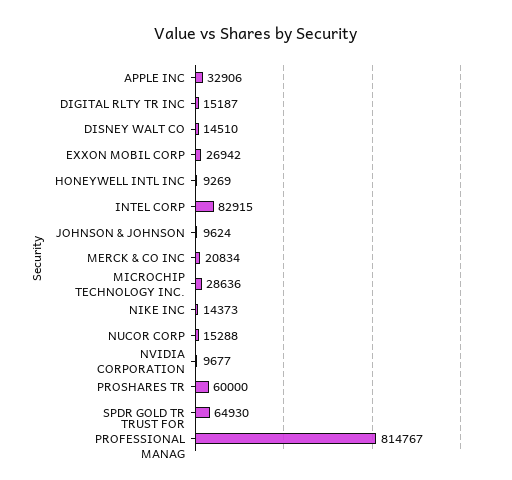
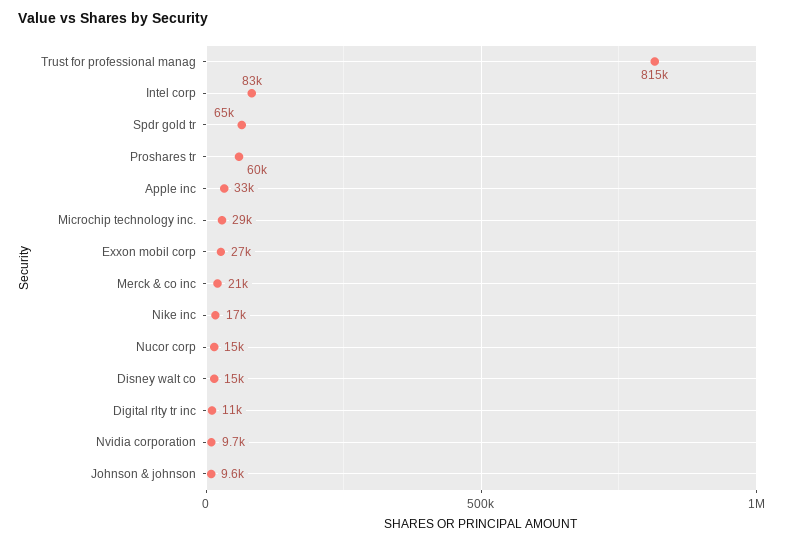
  {
    "APPLE INC": 32906,
-   "DIGITAL RLTY TR INC": 15187,
+   "DIGITAL RLTY TR INC": 11000,
    "DISNEY WALT CO": 14510,
    "EXXON MOBIL CORP": 26942,
-   "HONEYWELL INTL INC": 9269,
    "INTEL CORP": 82915,
    "JOHNSON & JOHNSON": 9624,
    "MERCK & CO INC": 20834,
    "MICROCHIP TECHNOLOGY INC.": 28636,
-   "NIKE INC": 14373,
+   "NIKE INC": 17000,
    "NUCOR CORP": 15288,
    "NVIDIA CORPORATION": 9677,
    "PROSHARES TR": 60000,
    "SPDR GOLD TR": 64930,
    "TRUST FOR PROFESSIONAL MANAG": 814767
  }

